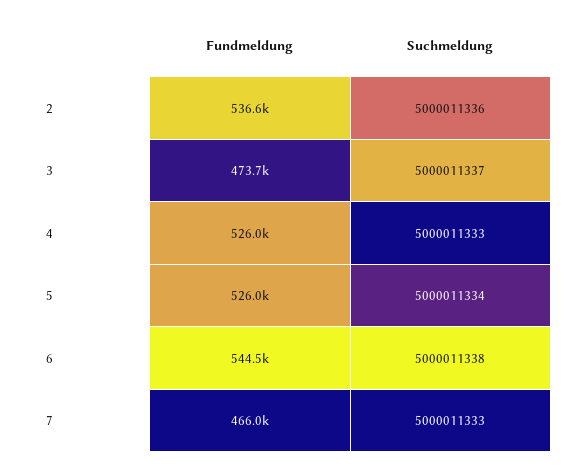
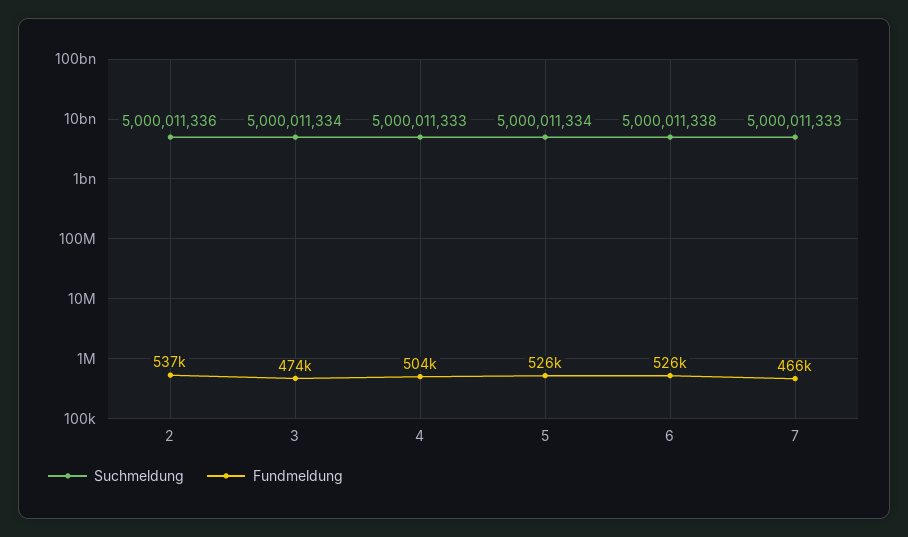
  {
    "Fundmeldung": {
      "2": 536600,
      "3": 473700,
-     "4": 526000,
+     "4": 504000,
      "5": 526000,
-     "6": 544500,
+     "6": 526000,
      "7": 466000
    },
    "Suchmeldung": {
      "2": 5000011336,
-     "3": 5000011337,
+     "3": 5000011334,
      "4": 5000011333,
      "5": 5000011334,
      "6": 5000011338,
      "7": 5000011333
    }
  }

